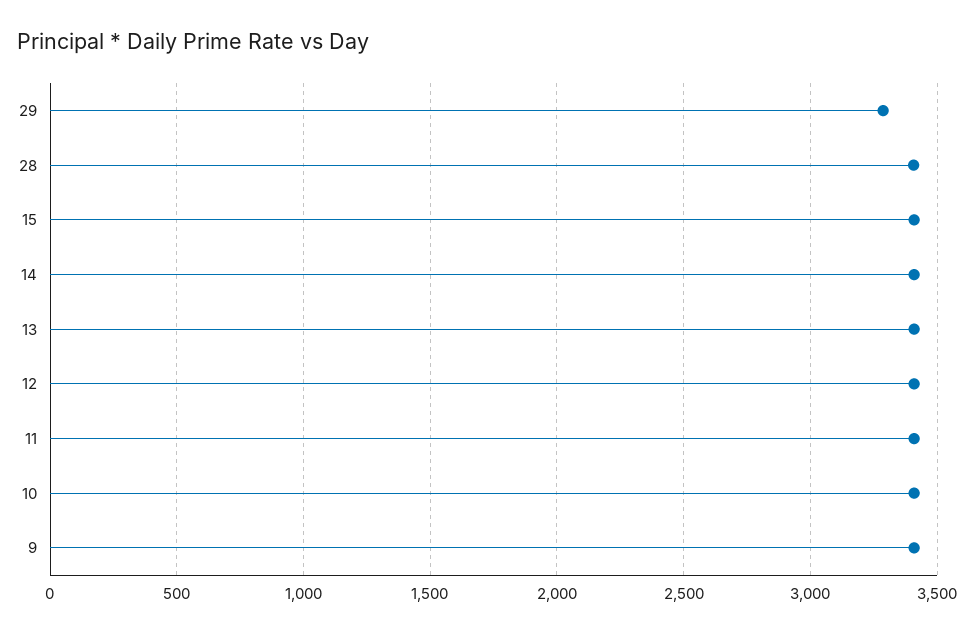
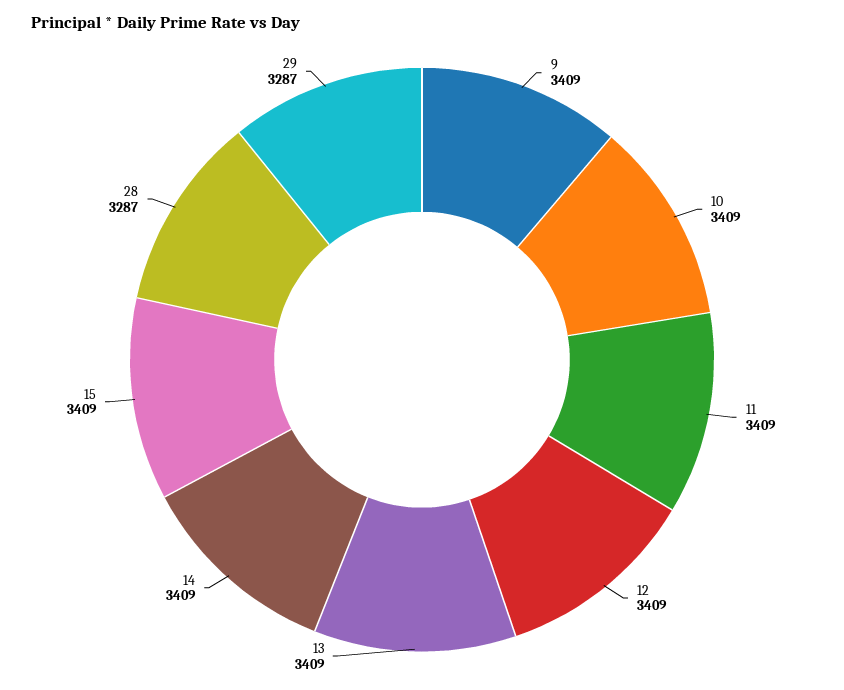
  {
    "29": 3287,
-   "28": 3400,
+   "28": 3287,
    "15": 3409,
    "14": 3409,
    "13": 3409,
    "12": 3409,
    "11": 3409,
    "10": 3409,
    "9": 3409
  }

